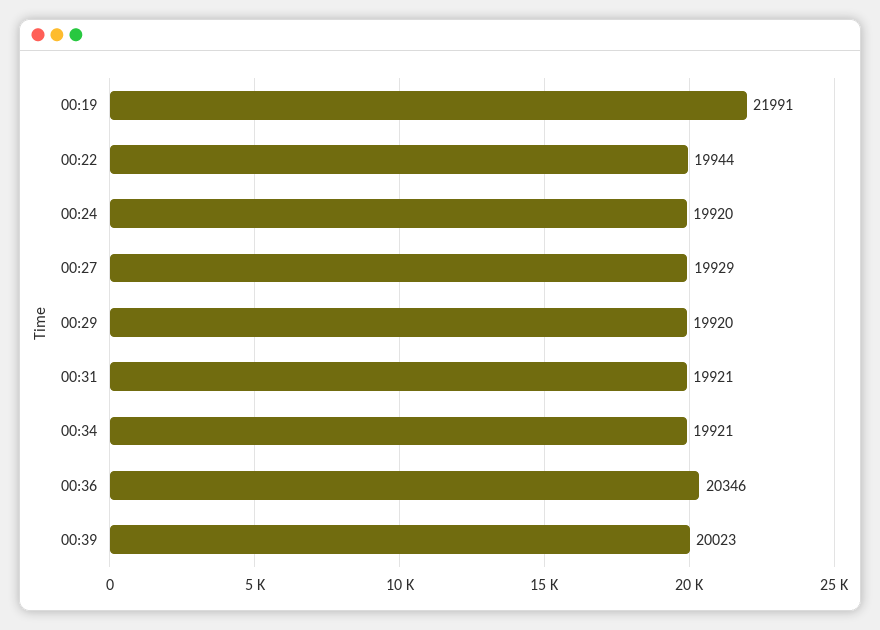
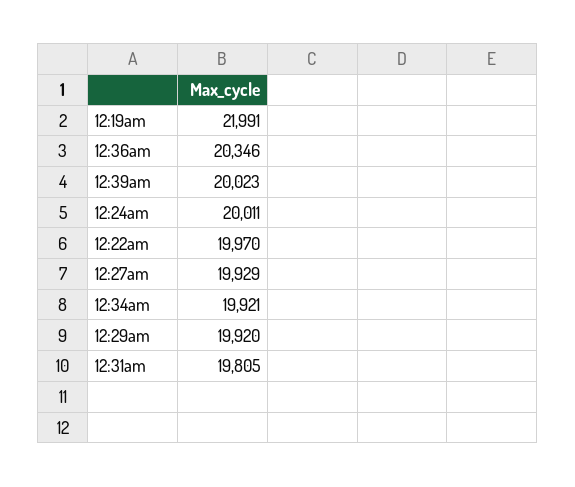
  {
    "00:19": 21991,
-   "00:22": 19944,
+   "00:22": 19970,
-   "00:24": 19920,
+   "00:24": 20011,
    "00:27": 19929,
    "00:29": 19920,
-   "00:31": 19921,
+   "00:31": 19805,
    "00:34": 19921,
    "00:36": 20346,
    "00:39": 20023
  }

